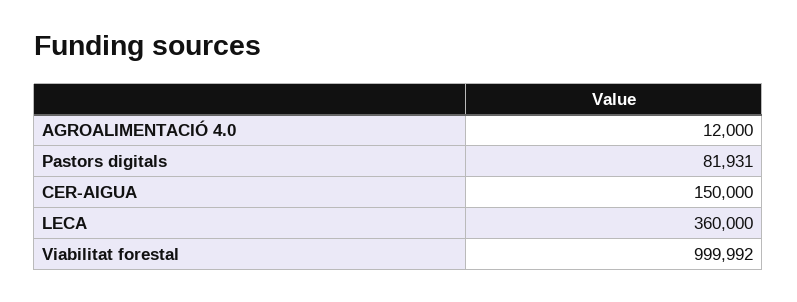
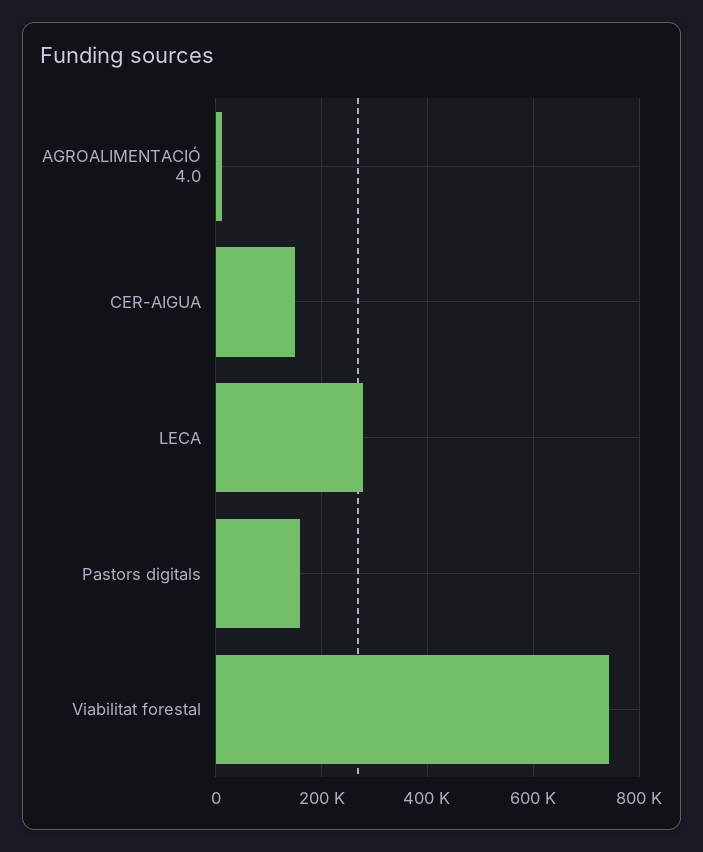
  {
    "AGROALIMENTACIÓ 4.0": 12000,
-   "Pastors digitals": 81931,
+   "Pastors digitals": 160000,
    "CER-AIGUA": 150000,
-   "LECA": 360000,
+   "LECA": 280000,
-   "Viabilitat forestal": 999992
+   "Viabilitat forestal": 740000
  }

